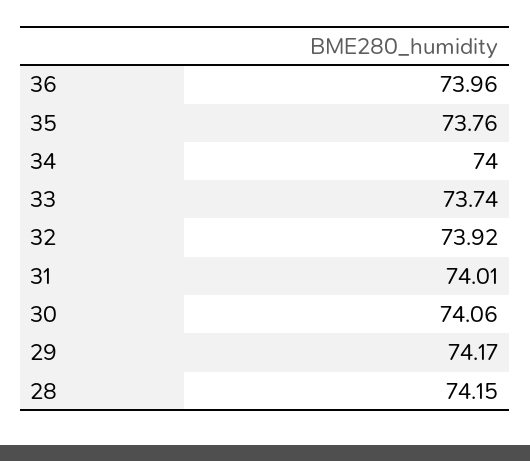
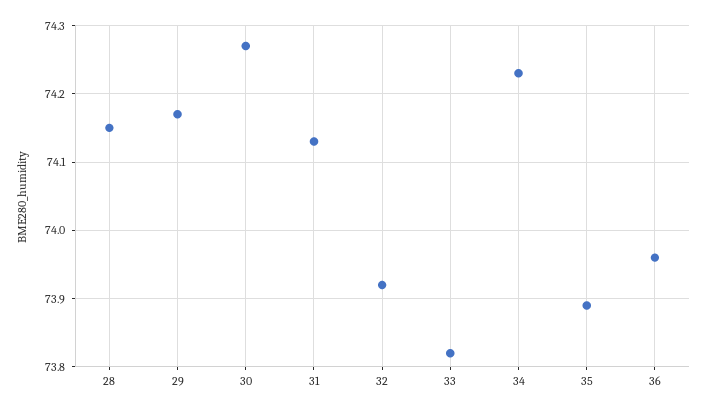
  {
    "36": 73.96,
-   "35": 73.76,
+   "35": 73.89,
-   "34": 74,
+   "34": 74.23,
-   "33": 73.74,
+   "33": 73.82,
    "32": 73.92,
-   "31": 74.01,
+   "31": 74.13,
-   "30": 74.06,
+   "30": 74.27,
    "29": 74.17,
    "28": 74.15
  }

